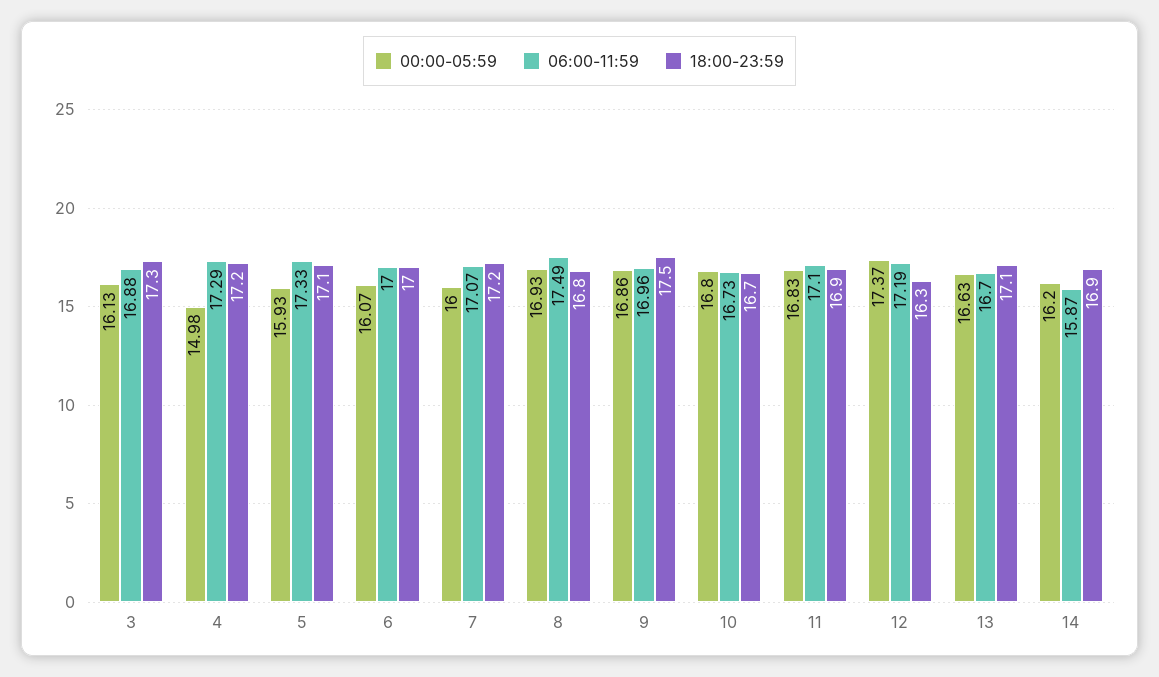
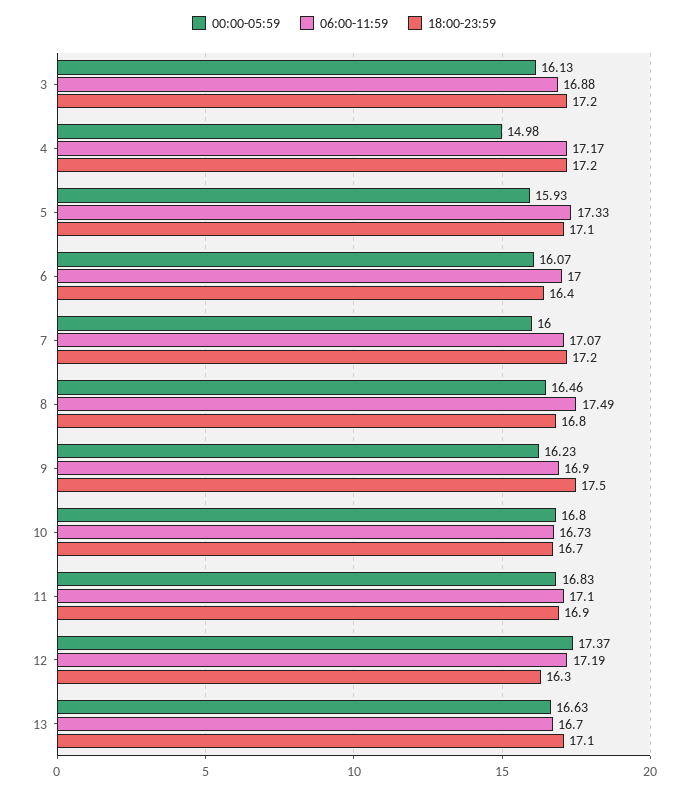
  {
    "00:00-05:59": {
      "3": 16.13,
      "4": 14.98,
      "5": 15.93,
      "6": 16.07,
      "7": 16,
-     "8": 16.93,
+     "8": 16.46,
-     "9": 16.86,
+     "9": 16.23,
      "10": 16.8,
      "11": 16.83,
      "12": 17.37,
-     "13": 16.63,
+     "13": 16.63
-     "14": 16.2
    },
    "06:00-11:59": {
      "3": 16.88,
-     "4": 17.29,
+     "4": 17.17,
      "5": 17.33,
      "6": 17,
      "7": 17.07,
      "8": 17.49,
-     "9": 16.96,
+     "9": 16.9,
      "10": 16.73,
      "11": 17.1,
      "12": 17.19,
-     "13": 16.7,
+     "13": 16.7
-     "14": 15.87
    },
    "18:00-23:59": {
-     "3": 17.3,
+     "3": 17.2,
      "4": 17.2,
      "5": 17.1,
-     "6": 17,
+     "6": 16.4,
      "7": 17.2,
      "8": 16.8,
      "9": 17.5,
      "10": 16.7,
      "11": 16.9,
      "12": 16.3,
-     "13": 17.1,
+     "13": 17.1
-     "14": 16.9
    }
  }

